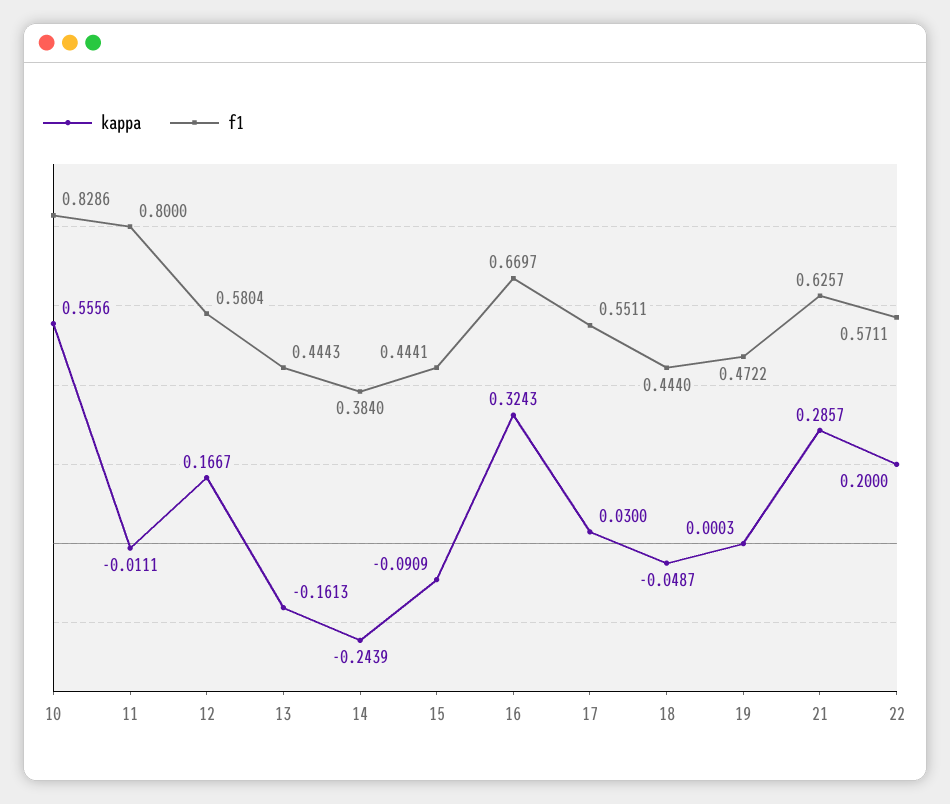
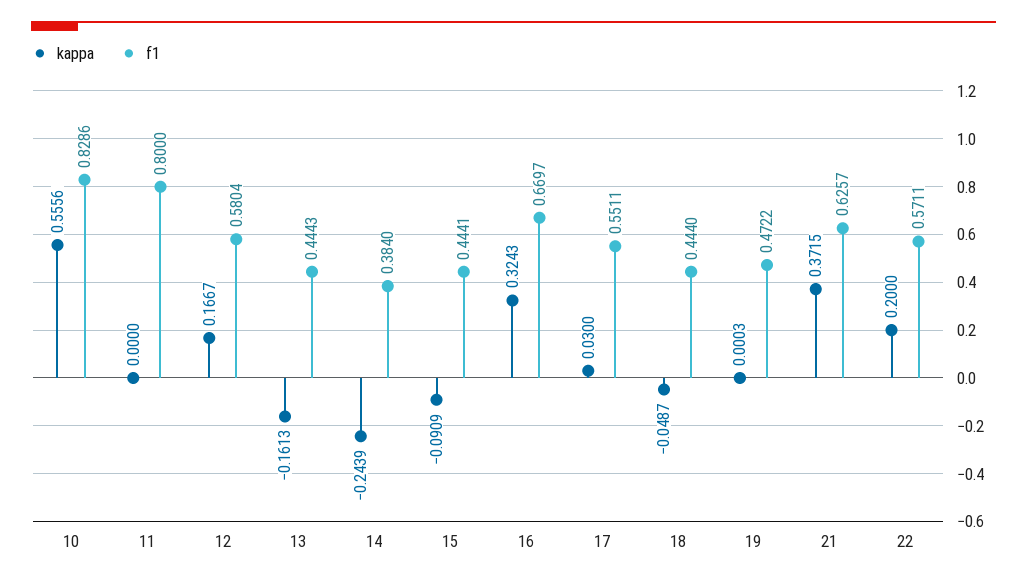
  {
    "kappa": {
      "10": 0.5556,
-     "11": -0.0111,
+     "11": 0,
      "12": 0.1667,
      "13": -0.1613,
      "14": -0.2439,
      "15": -0.0909,
      "16": 0.3243,
      "17": 0.03,
      "18": -0.0487,
      "19": 0.0003,
-     "21": 0.2857,
+     "21": 0.3715,
      "22": 0.2
    },
    "f1": {
      "10": 0.8286,
      "11": 0.8,
      "12": 0.5804,
      "13": 0.4443,
      "14": 0.384,
      "15": 0.4441,
      "16": 0.6697,
      "17": 0.5511,
      "18": 0.444,
      "19": 0.4722,
      "21": 0.6257,
      "22": 0.5711
    }
  }

